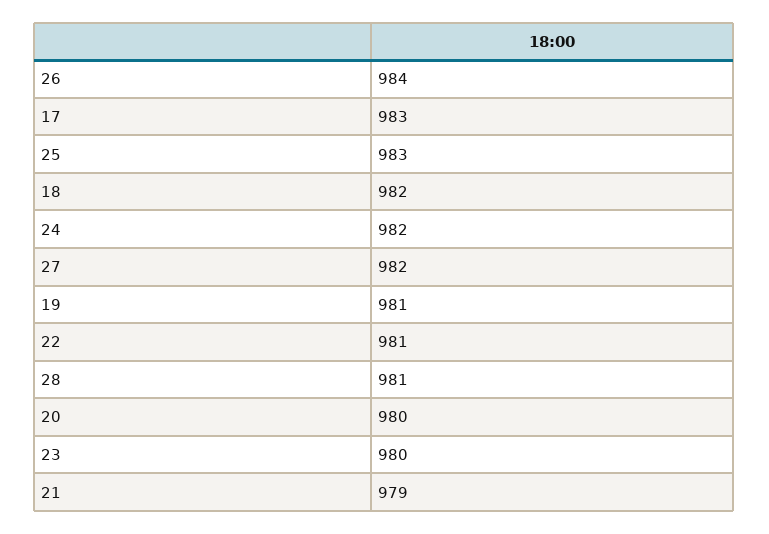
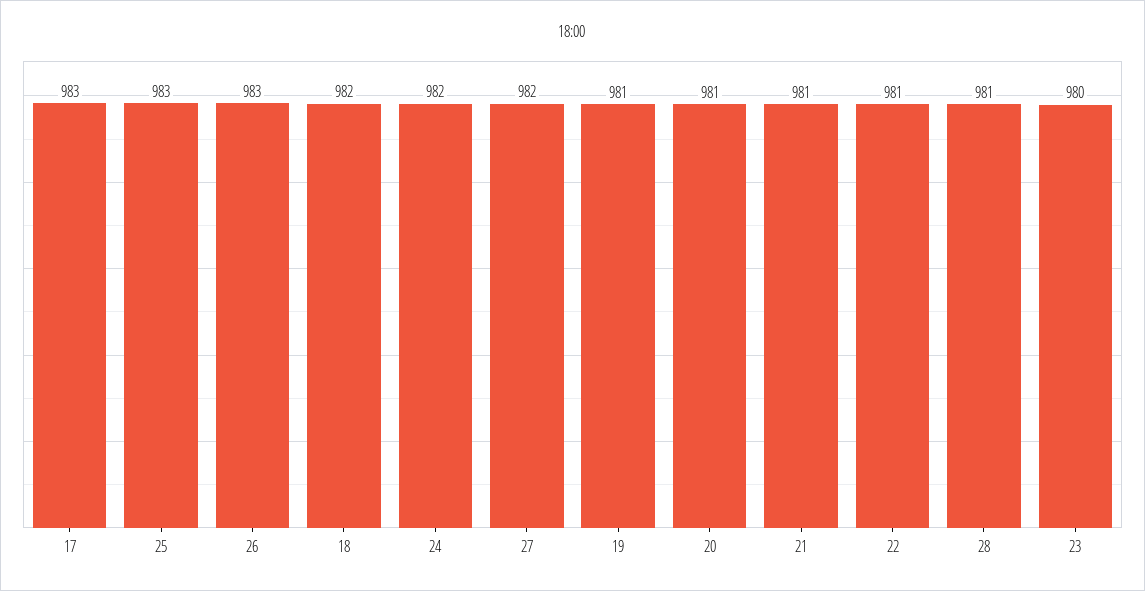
  {
-   "26": 984,
+   "26": 983,
    "17": 983,
    "25": 983,
    "18": 982,
    "24": 982,
    "27": 982,
    "19": 981,
    "22": 981,
    "28": 981,
-   "20": 980,
+   "20": 981,
    "23": 980,
-   "21": 979
+   "21": 981
  }

